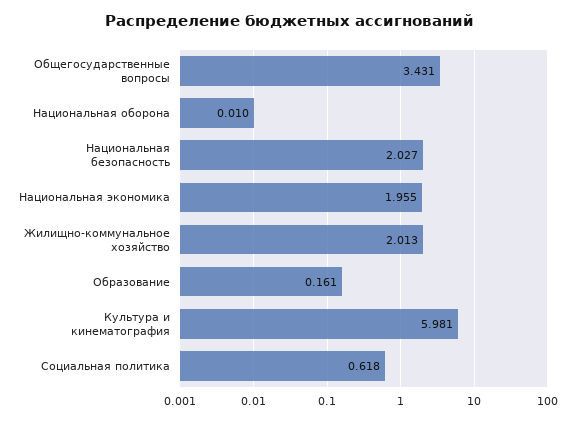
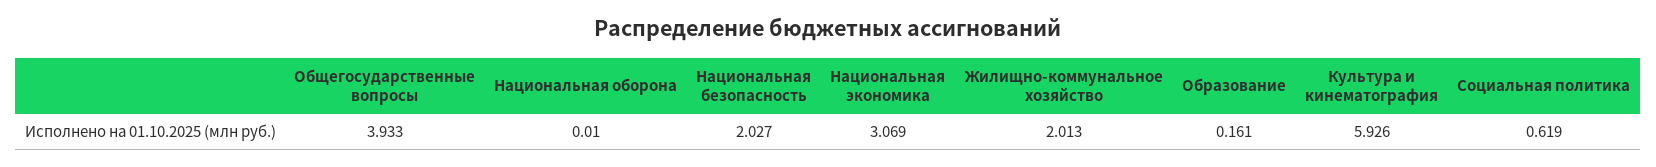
  {
-   "Общегосударственные вопросы": 3.431,
+   "Общегосударственные вопросы": 3.933,
    "Национальная оборона": 0.01,
    "Национальная безопасность": 2.027,
-   "Национальная экономика": 1.955,
+   "Национальная экономика": 3.069,
    "Жилищно-коммунальное хозяйство": 2.013,
    "Образование": 0.161,
-   "Культура и кинематография": 5.981,
+   "Культура и кинематография": 5.926,
-   "Социальная политика": 0.618
+   "Социальная политика": 0.619
  }

